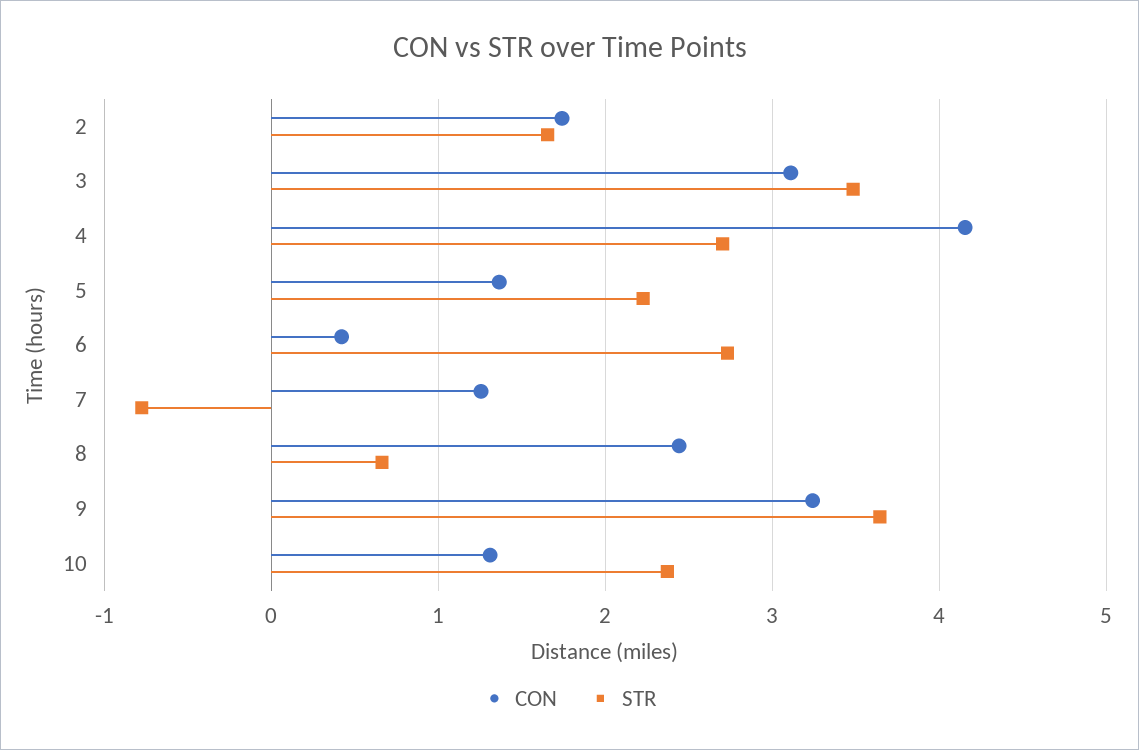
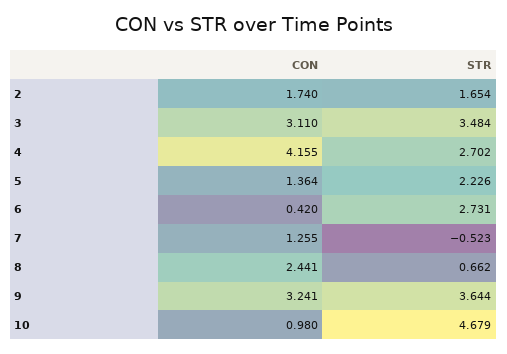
  {
    "CON": {
      "2": 1.74,
      "3": 3.11,
      "4": 4.155,
      "5": 1.364,
      "6": 0.42,
      "7": 1.255,
      "8": 2.441,
      "9": 3.241,
-     "10": 1.3
+     "10": 0.98
    },
    "STR": {
      "2": 1.654,
      "3": 3.484,
      "4": 2.702,
      "5": 2.226,
      "6": 2.731,
-     "7": -0.8,
+     "7": -0.523,
      "8": 0.662,
      "9": 3.644,
-     "10": 2.4
+     "10": 4.679
    }
  }

